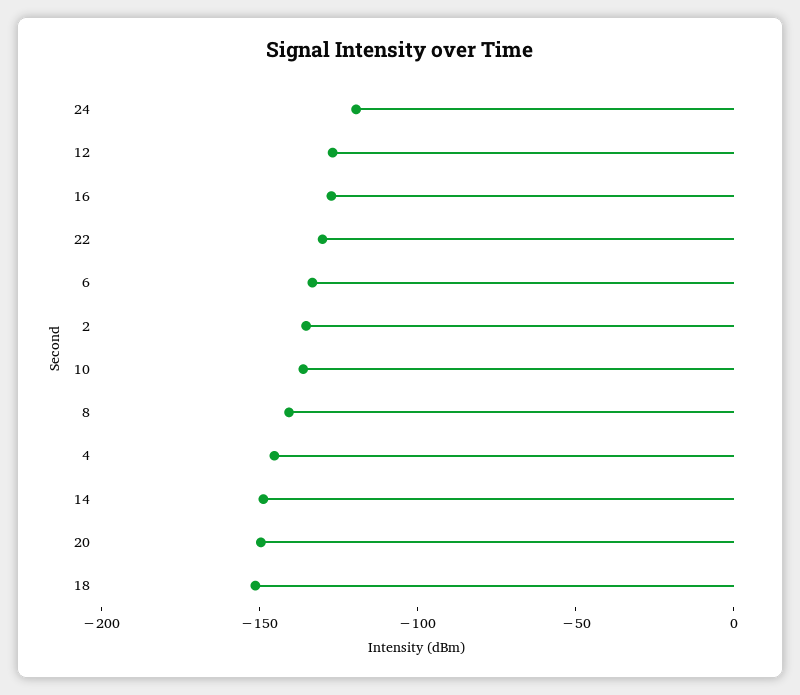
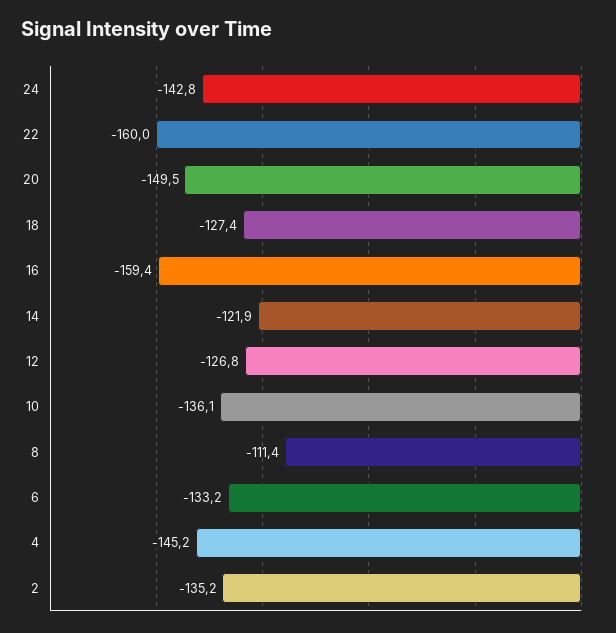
  {
-   "24": -120,
+   "24": -142.8,
    "12": -126.8,
-   "16": -130,
+   "16": -159.4,
-   "22": -130,
+   "22": -160,
    "6": -133.2,
    "2": -135.2,
    "10": -136.1,
-   "8": -140,
+   "8": -111.4,
    "4": -145.2,
-   "14": -150,
+   "14": -121.9,
    "20": -149.5,
-   "18": -150
+   "18": -127.4
  }

